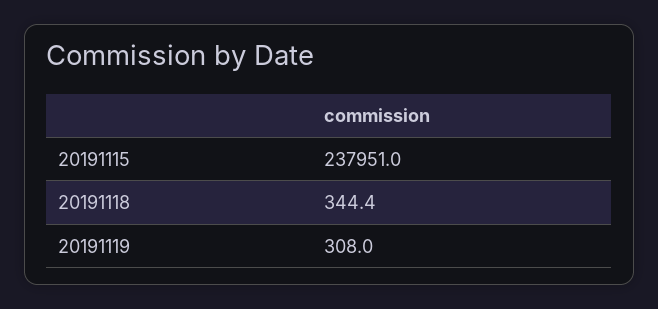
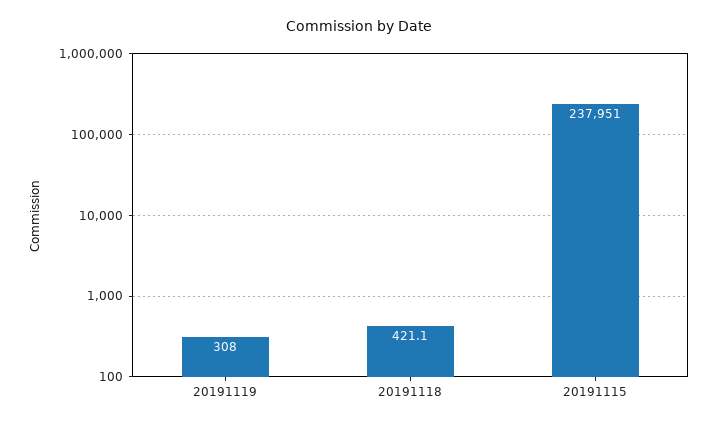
  {
    "20191115": 237951,
-   "20191118": 344.4,
+   "20191118": 421.1,
    "20191119": 308
  }

